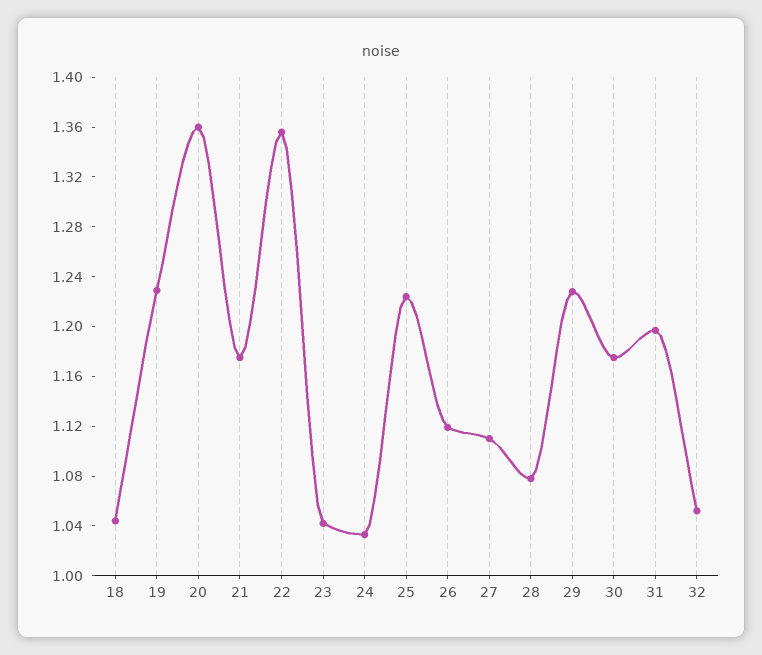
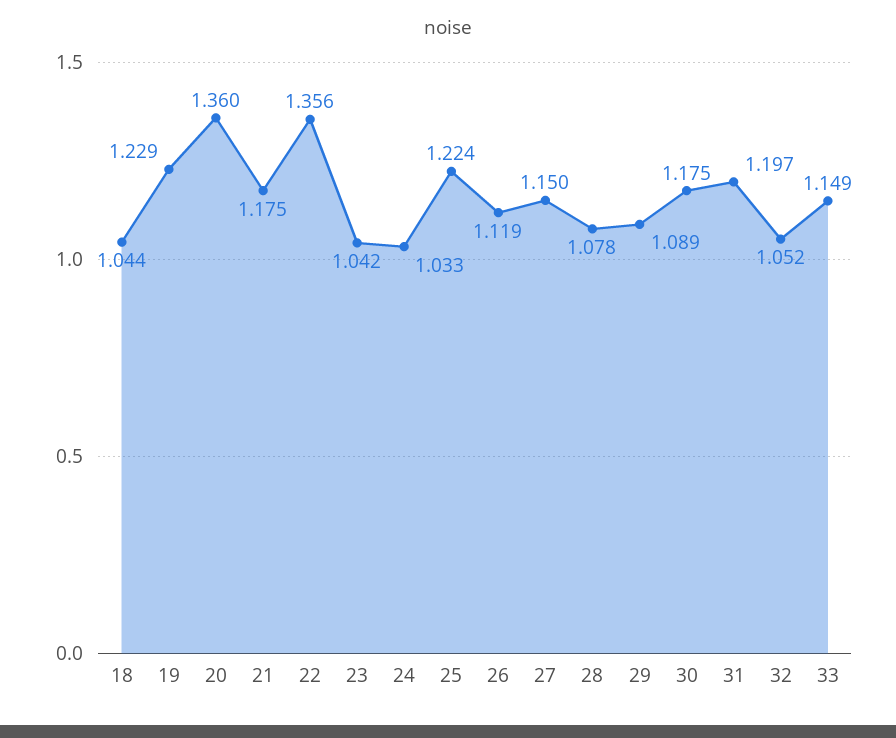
  {
    "18": 1.044,
    "19": 1.229,
    "20": 1.36,
    "21": 1.175,
    "22": 1.356,
    "23": 1.042,
    "24": 1.033,
    "25": 1.224,
    "26": 1.119,
-   "27": 1.11,
+   "27": 1.15,
    "28": 1.078,
-   "29": 1.23,
+   "29": 1.089,
    "30": 1.175,
    "31": 1.197,
-   "32": 1.052
+   "32": 1.052,
+   "33": 1.149
  }

